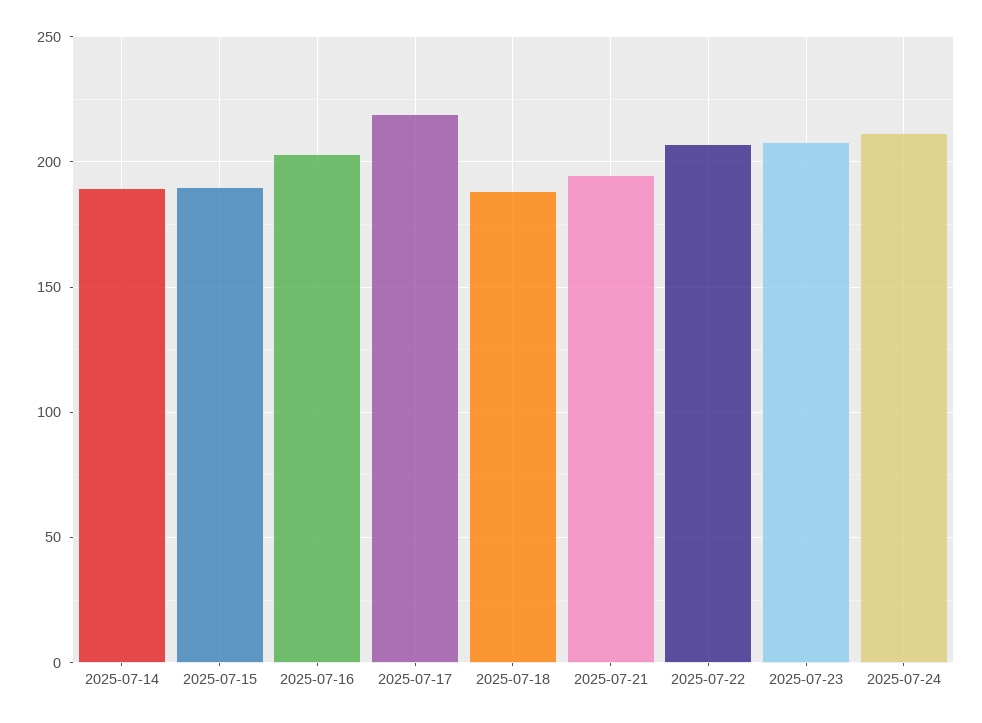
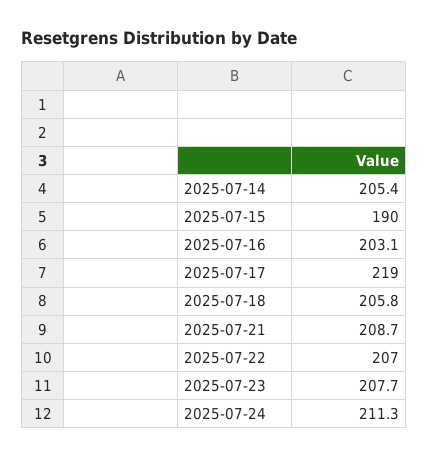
  {
-   "2025-07-14": 190,
+   "2025-07-14": 205.4,
    "2025-07-15": 190,
    "2025-07-16": 203.1,
    "2025-07-17": 219,
-   "2025-07-18": 190,
+   "2025-07-18": 205.8,
-   "2025-07-21": 195,
+   "2025-07-21": 208.7,
    "2025-07-22": 207,
    "2025-07-23": 207.7,
    "2025-07-24": 211.3
  }

